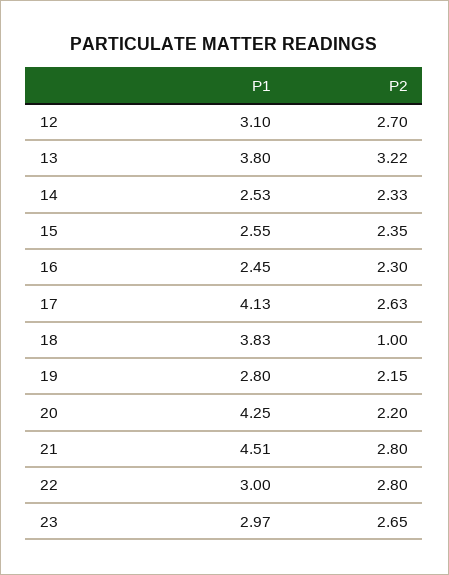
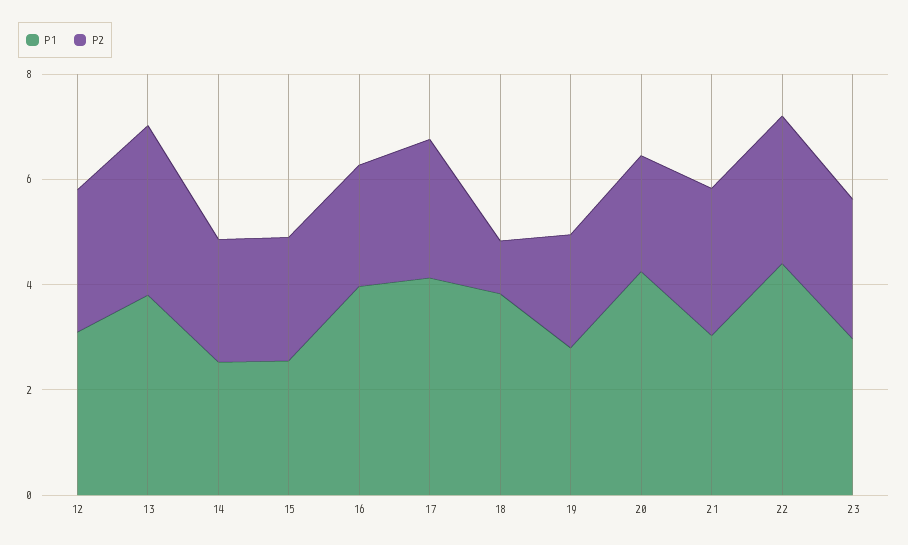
  {
    "P1": {
      "12": 3.1,
      "13": 3.8,
      "14": 2.53,
      "15": 2.55,
-     "16": 2.45,
+     "16": 4,
      "17": 4.13,
      "18": 3.83,
      "19": 2.8,
      "20": 4.25,
-     "21": 4.51,
+     "21": 3,
-     "22": 3,
+     "22": 4.5,
      "23": 2.97
    },
    "P2": {
      "12": 2.7,
      "13": 3.22,
      "14": 2.33,
      "15": 2.35,
      "16": 2.3,
      "17": 2.63,
      "18": 1,
      "19": 2.15,
      "20": 2.2,
      "21": 2.8,
      "22": 2.8,
      "23": 2.65
    }
  }

